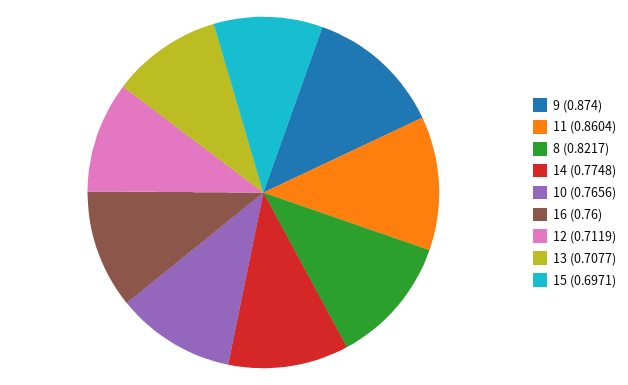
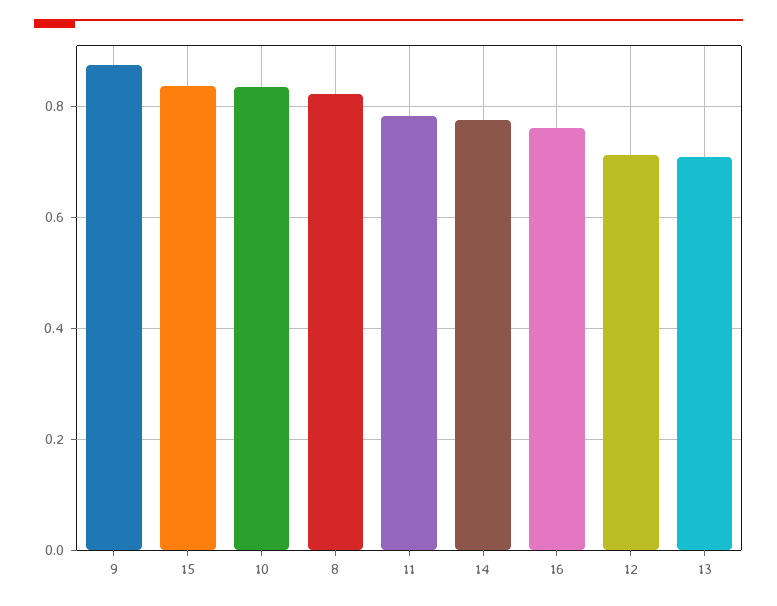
  {
    "9": 0.874,
-   "11": 0.8604,
+   "11": 0.78,
    "8": 0.8217,
    "14": 0.7748,
-   "10": 0.7656,
+   "10": 0.84,
    "16": 0.76,
    "12": 0.7119,
    "13": 0.7077,
-   "15": 0.6971
+   "15": 0.84
  }

